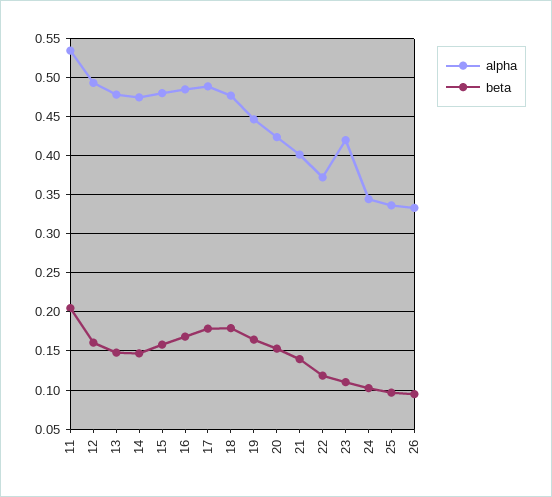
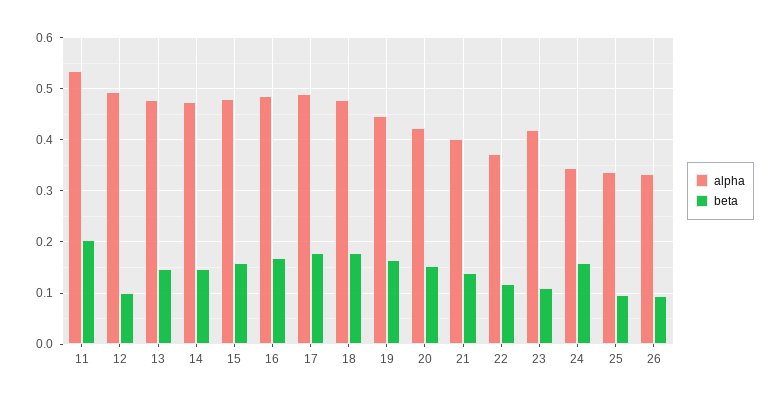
  {
    "alpha": {
      "11": 0.53,
      "12": 0.49,
      "13": 0.48,
      "14": 0.47,
      "15": 0.48,
      "16": 0.49,
      "17": 0.49,
      "18": 0.48,
      "19": 0.45,
      "20": 0.42,
      "21": 0.4,
      "22": 0.37,
      "23": 0.42,
      "24": 0.34,
      "25": 0.34,
      "26": 0.33
    },
    "beta": {
      "11": 0.2,
-     "12": 0.16,
+     "12": 0.1,
      "13": 0.15,
      "14": 0.15,
      "15": 0.16,
      "16": 0.17,
      "17": 0.18,
      "18": 0.18,
      "19": 0.16,
      "20": 0.15,
      "21": 0.14,
      "22": 0.12,
      "23": 0.11,
-     "24": 0.1,
+     "24": 0.16,
      "25": 0.1,
      "26": 0.09
    }
  }

